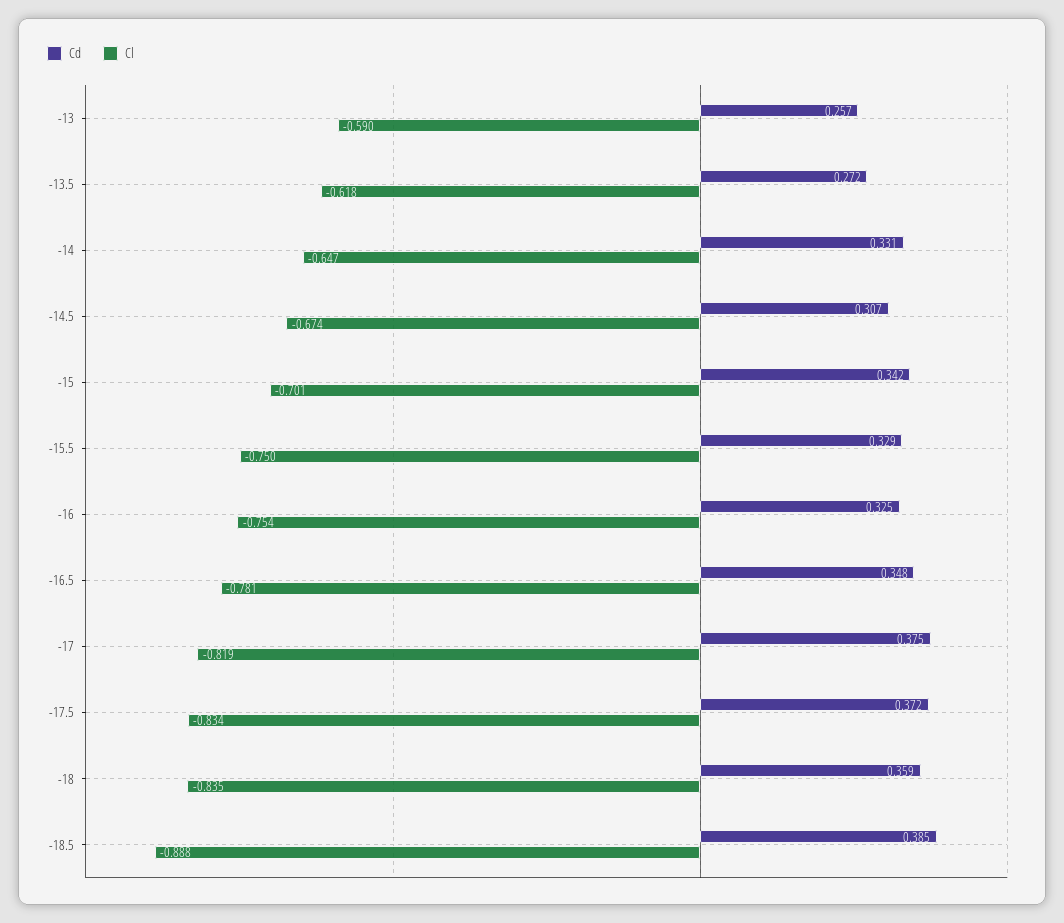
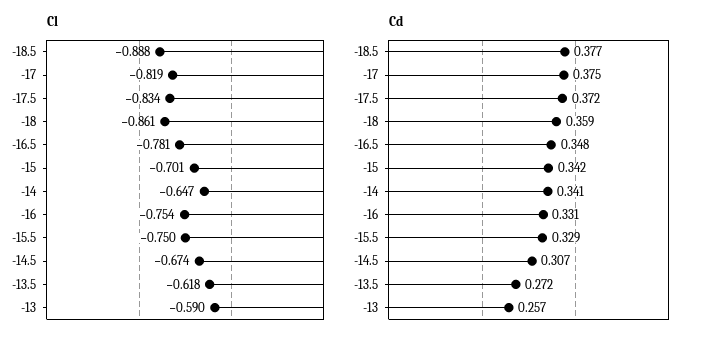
  {
    "Cd": {
      "-13": 0.257,
      "-13.5": 0.272,
-     "-14": 0.331,
+     "-14": 0.341,
      "-14.5": 0.307,
      "-15": 0.342,
      "-15.5": 0.329,
-     "-16": 0.325,
+     "-16": 0.331,
      "-16.5": 0.348,
      "-17": 0.375,
      "-17.5": 0.372,
      "-18": 0.359,
-     "-18.5": 0.385
+     "-18.5": 0.377
    },
    "Cl": {
      "-13": -0.59,
      "-13.5": -0.618,
      "-14": -0.647,
      "-14.5": -0.674,
      "-15": -0.701,
      "-15.5": -0.75,
      "-16": -0.754,
      "-16.5": -0.781,
      "-17": -0.819,
      "-17.5": -0.834,
-     "-18": -0.835,
+     "-18": -0.861,
      "-18.5": -0.888
    }
  }

